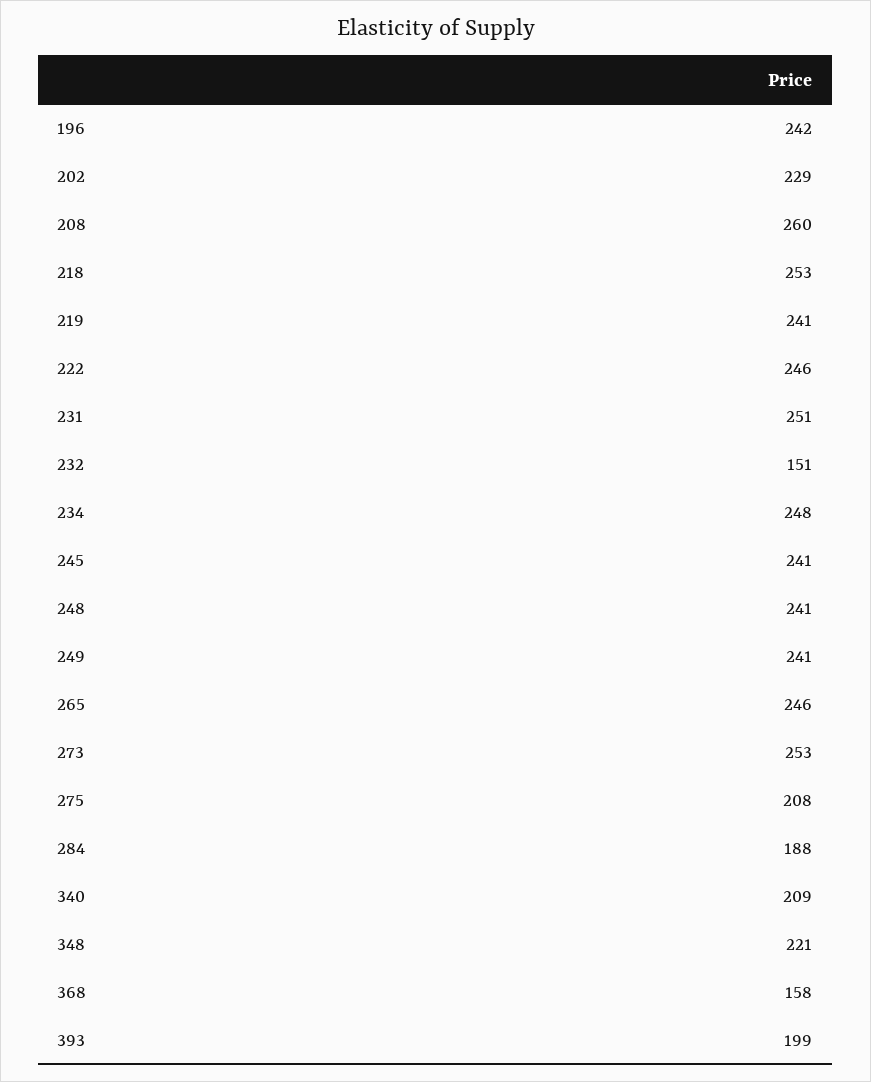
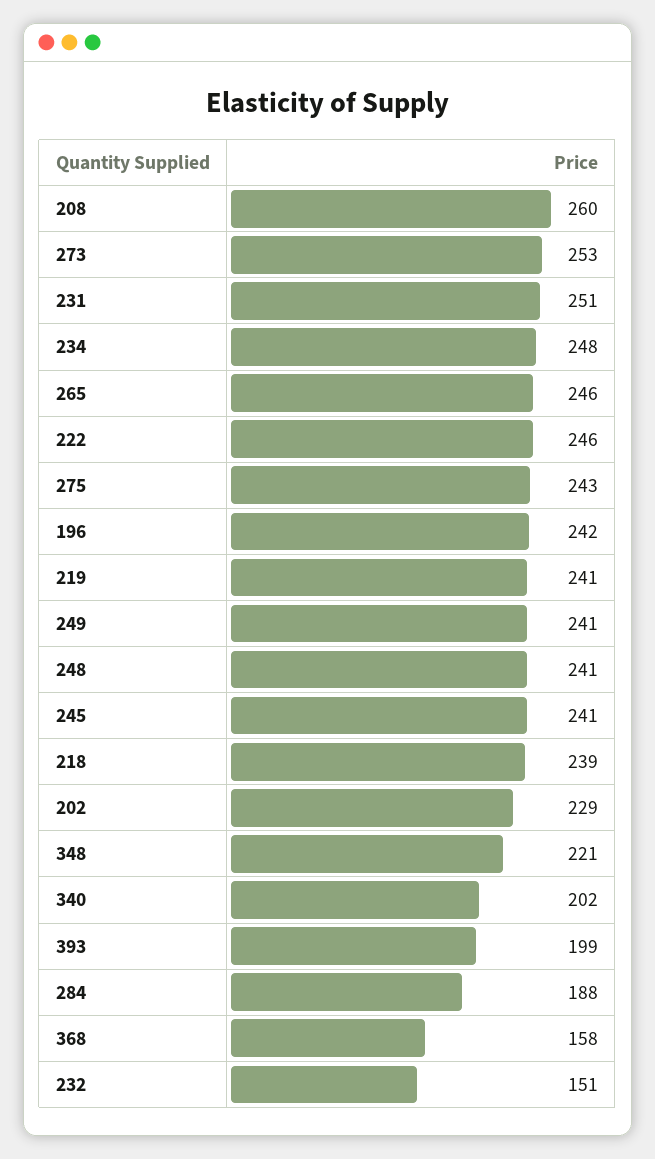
  {
    "196": 242,
    "202": 229,
    "208": 260,
-   "218": 253,
+   "218": 239,
    "219": 241,
    "222": 246,
    "231": 251,
    "232": 151,
    "234": 248,
    "245": 241,
    "248": 241,
    "249": 241,
    "265": 246,
    "273": 253,
-   "275": 208,
+   "275": 243,
    "284": 188,
-   "340": 209,
+   "340": 202,
    "348": 221,
    "368": 158,
    "393": 199
  }

